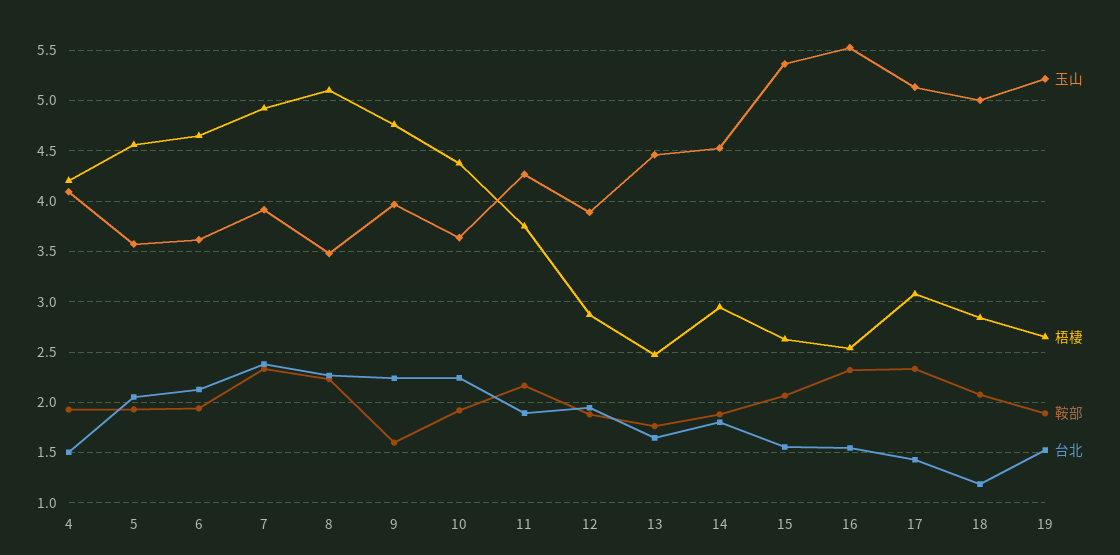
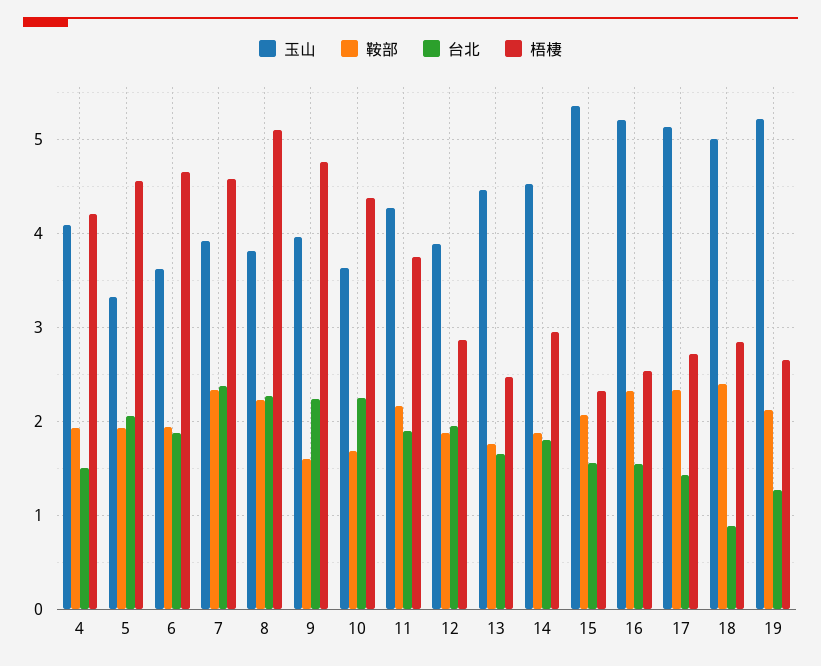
  {
    "玉山": {
      "4": 4.1,
-     "5": 3.6,
+     "5": 3.3,
      "6": 3.6,
      "7": 3.9,
-     "8": 3.5,
+     "8": 3.8,
      "9": 4,
      "10": 3.6,
      "11": 4.3,
      "12": 3.9,
      "13": 4.5,
      "14": 4.5,
      "15": 5.4,
-     "16": 5.5,
+     "16": 5.2,
      "17": 5.1,
      "18": 5,
      "19": 5.2
    },
    "梧棲": {
      "4": 4.2,
      "5": 4.6,
      "6": 4.7,
-     "7": 4.9,
+     "7": 4.6,
      "8": 5.1,
      "9": 4.8,
      "10": 4.4,
      "11": 3.8,
      "12": 2.9,
      "13": 2.5,
      "14": 2.9,
-     "15": 2.6,
+     "15": 2.3,
      "16": 2.5,
-     "17": 3.1,
+     "17": 2.7,
      "18": 2.8,
      "19": 2.7
    },
    "鞍部": {
      "4": 1.9,
      "5": 1.9,
      "6": 1.9,
      "7": 2.3,
      "8": 2.2,
      "9": 1.6,
-     "10": 1.9,
+     "10": 1.7,
      "11": 2.2,
      "12": 1.9,
      "13": 1.8,
      "14": 1.9,
      "15": 2.1,
      "16": 2.3,
      "17": 2.3,
-     "18": 2.1,
+     "18": 2.4,
-     "19": 1.9
+     "19": 2.1
    },
    "台北": {
      "4": 1.5,
      "5": 2.1,
-     "6": 2.1,
+     "6": 1.9,
      "7": 2.4,
      "8": 2.3,
      "9": 2.2,
      "10": 2.2,
      "11": 1.9,
      "12": 1.9,
      "13": 1.6,
      "14": 1.8,
      "15": 1.6,
      "16": 1.5,
      "17": 1.4,
-     "18": 1.2,
+     "18": 0.9,
-     "19": 1.5
+     "19": 1.3
    }
  }

